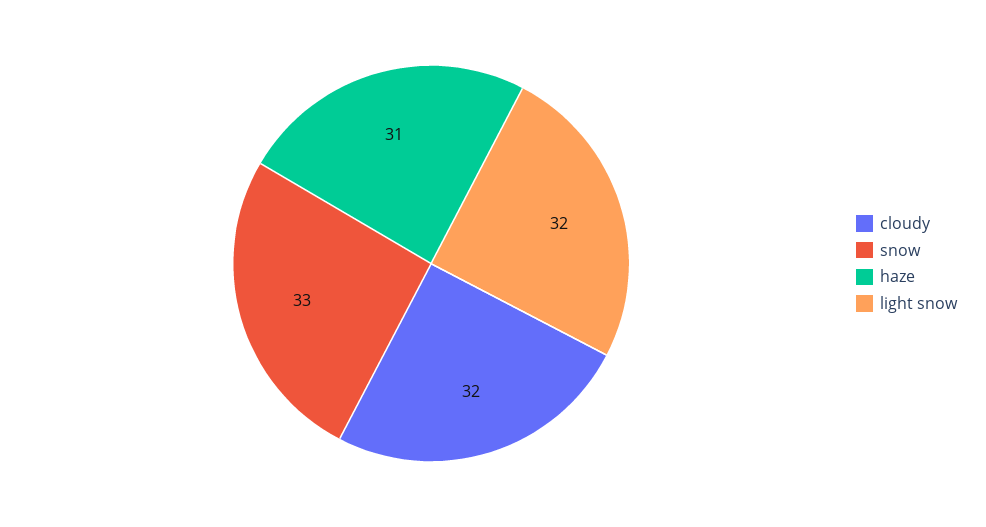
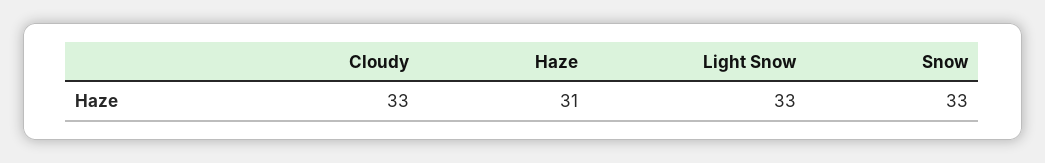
  {
-   "cloudy": 32,
+   "cloudy": 33,
    "snow": 33,
    "haze": 31,
-   "light snow": 32
+   "light snow": 33
  }

